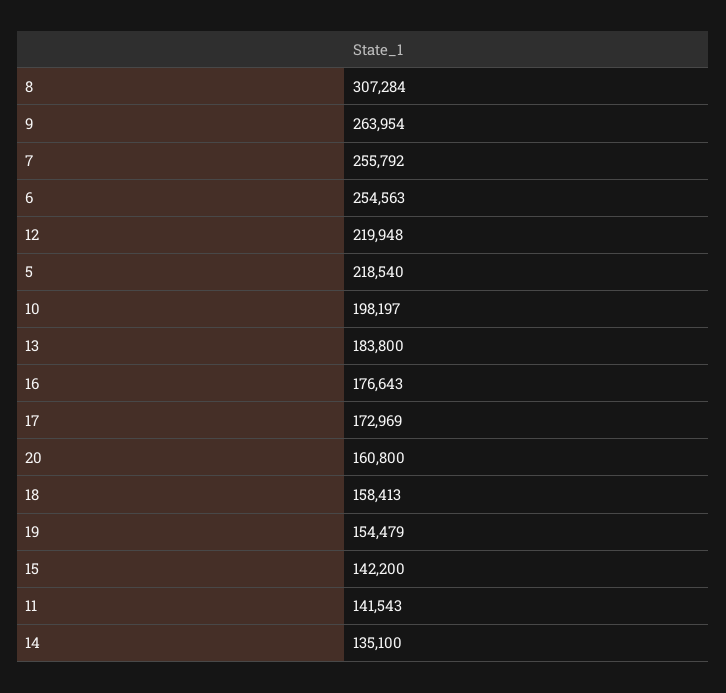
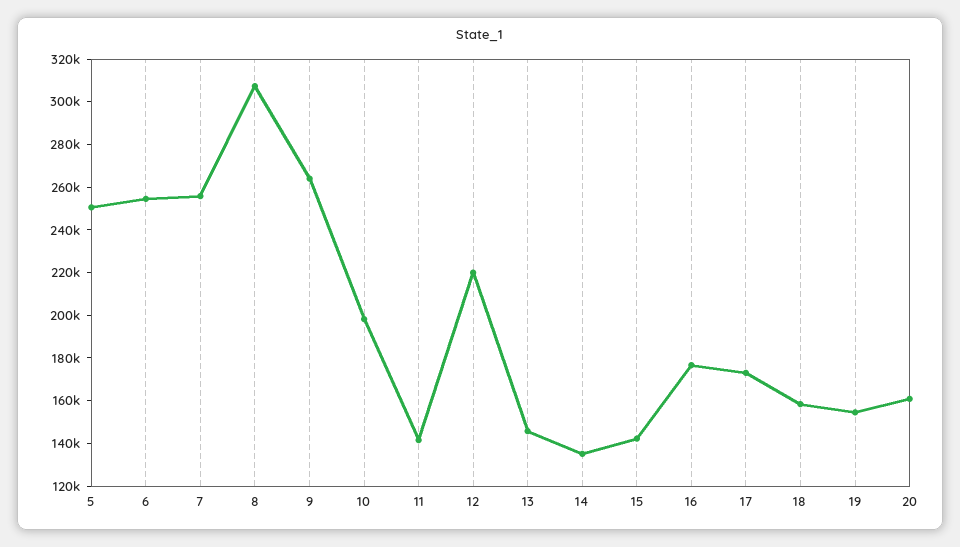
  {
    "8": 307284,
    "9": 263954,
    "7": 255792,
    "6": 254563,
    "12": 219948,
-   "5": 218540,
+   "5": 250000,
    "10": 198197,
-   "13": 183800,
+   "13": 145000,
    "16": 176643,
    "17": 172969,
    "20": 160800,
    "18": 158413,
    "19": 154479,
    "15": 142200,
    "11": 141543,
    "14": 135100
  }

